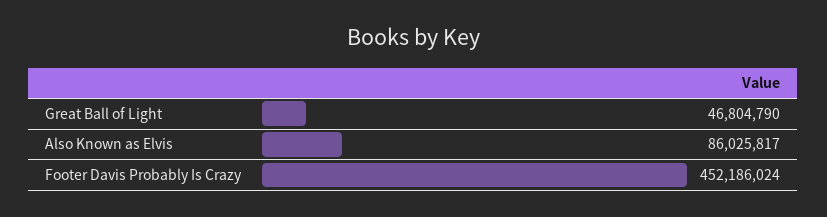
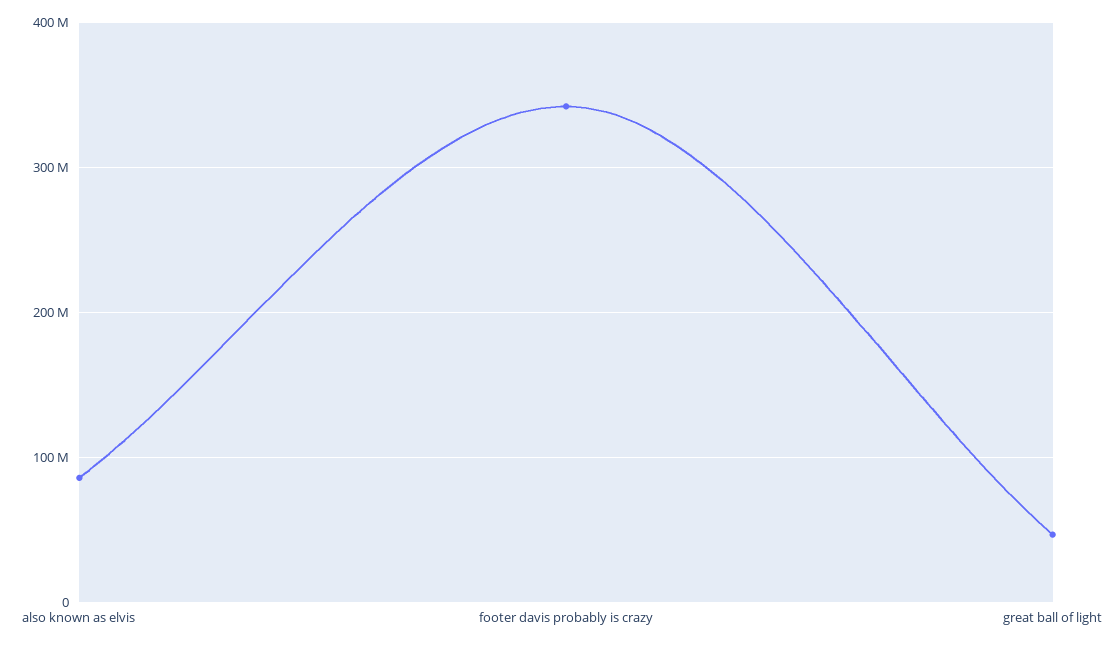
  {
    "Great Ball of Light": 46804790,
    "Also Known as Elvis": 86025817,
-   "Footer Davis Probably Is Crazy": 452186024
+   "Footer Davis Probably Is Crazy": 340000000
  }

